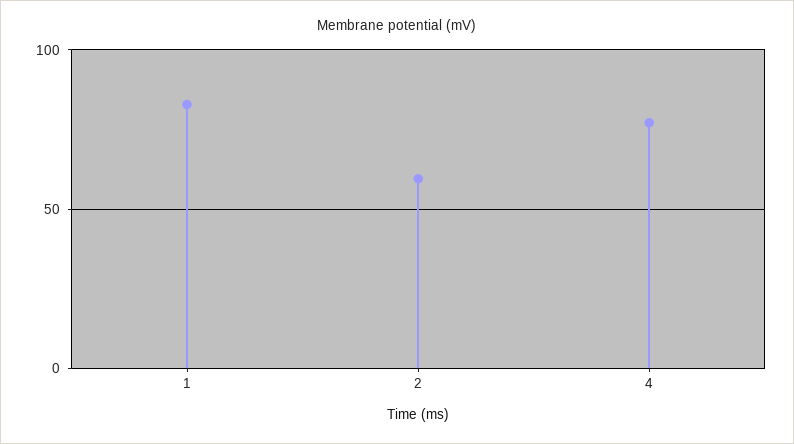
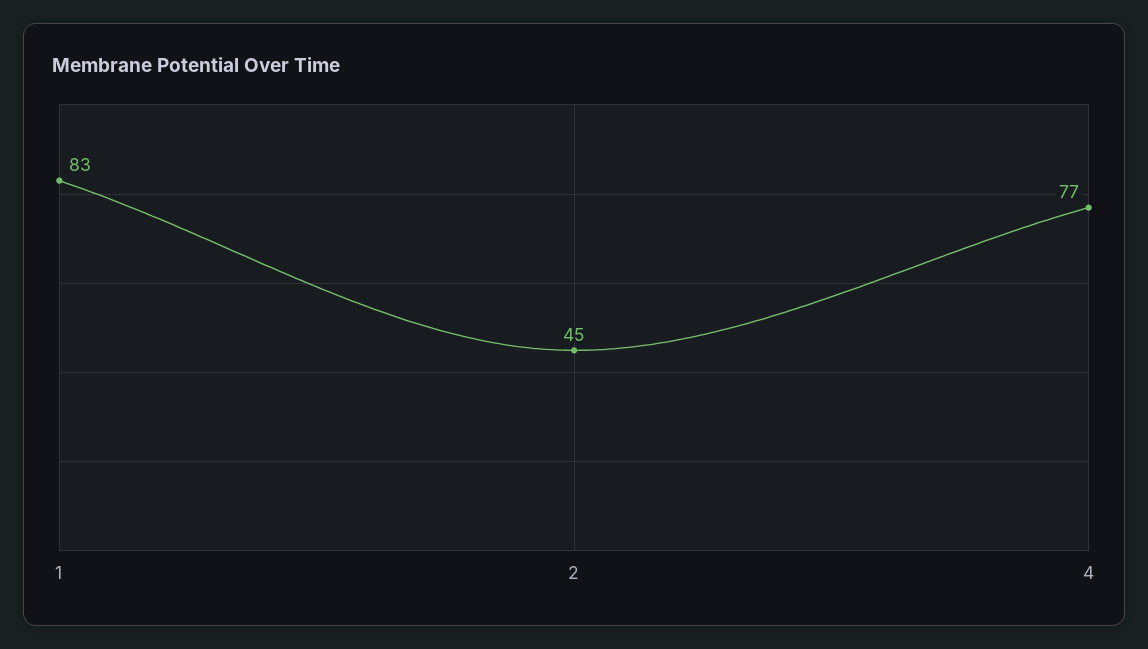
  {
    "1": 83,
-   "2": 60,
+   "2": 45,
    "4": 77
  }

